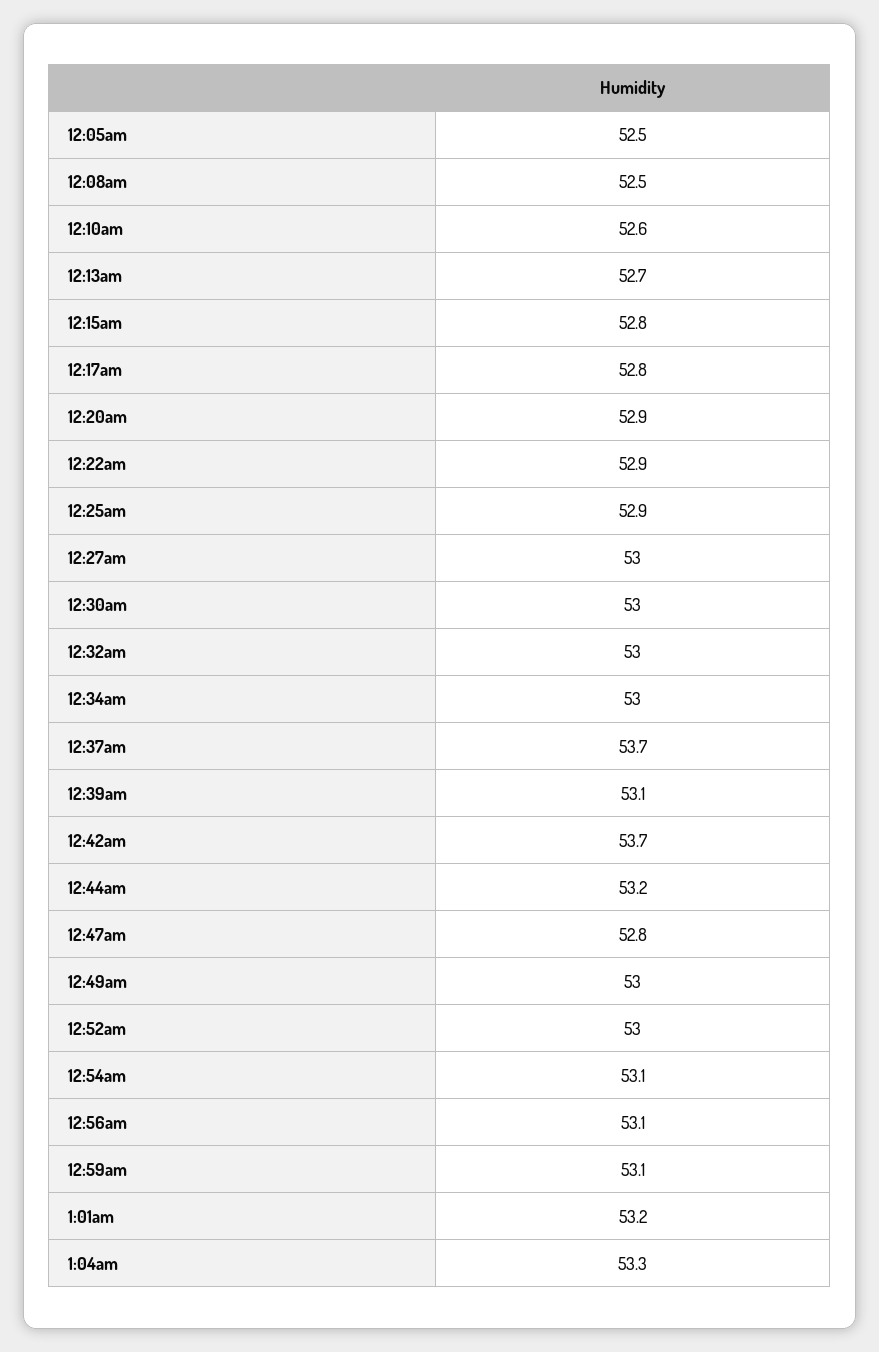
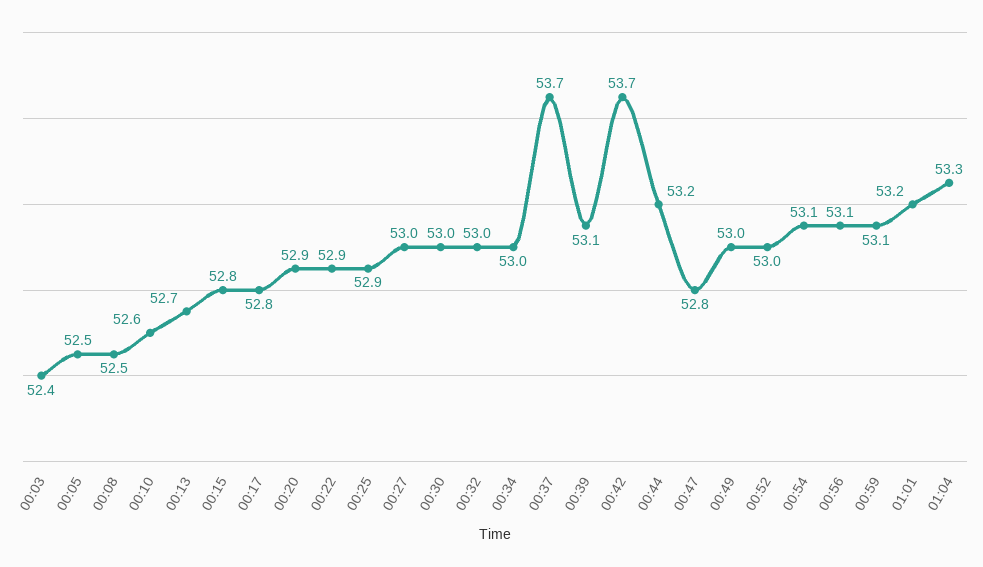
  {
    "12:05am": 52.5,
    "12:08am": 52.5,
    "12:10am": 52.6,
    "12:13am": 52.7,
    "12:15am": 52.8,
    "12:17am": 52.8,
    "12:20am": 52.9,
    "12:22am": 52.9,
    "12:25am": 52.9,
    "12:27am": 53,
    "12:30am": 53,
    "12:32am": 53,
    "12:34am": 53,
    "12:37am": 53.7,
    "12:39am": 53.1,
    "12:42am": 53.7,
    "12:44am": 53.2,
    "12:47am": 52.8,
    "12:49am": 53,
    "12:52am": 53,
    "12:54am": 53.1,
    "12:56am": 53.1,
    "12:59am": 53.1,
    "1:01am": 53.2,
-   "1:04am": 53.3
+   "1:04am": 53.3,
+   "00:03": 52.4
  }

